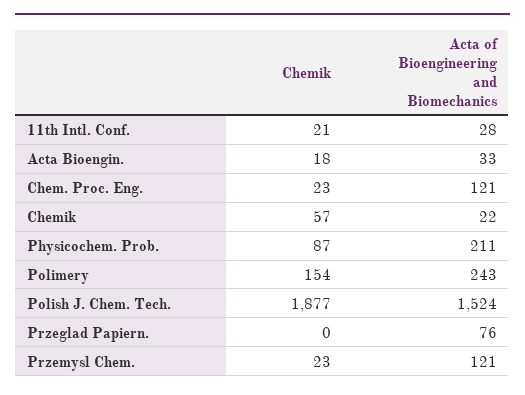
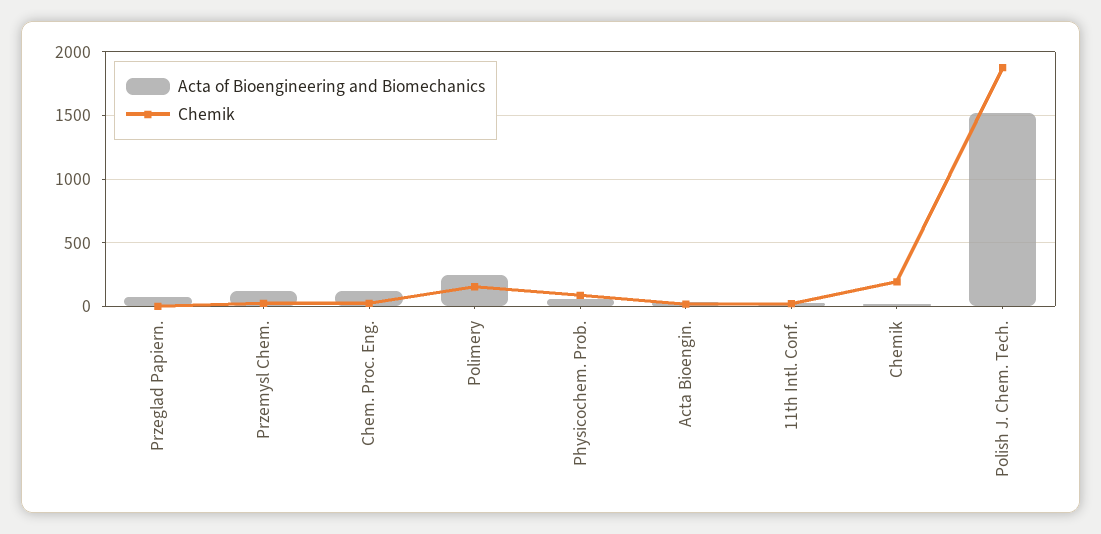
  {
    "Chemik": {
      "11th Intl. Conf.": 21,
      "Acta Bioengin.": 18,
      "Chem. Proc. Eng.": 23,
-     "Chemik": 57,
+     "Chemik": 200,
      "Physicochem. Prob.": 87,
      "Polimery": 154,
      "Polish J. Chem. Tech.": 1877,
      "Przeglad Papiern.": 0,
      "Przemysl Chem.": 23
    },
    "Acta of Bioengineering and Biomechanics": {
      "11th Intl. Conf.": 28,
      "Acta Bioengin.": 33,
      "Chem. Proc. Eng.": 121,
      "Chemik": 22,
-     "Physicochem. Prob.": 211,
+     "Physicochem. Prob.": 50,
      "Polimery": 243,
      "Polish J. Chem. Tech.": 1524,
      "Przeglad Papiern.": 76,
      "Przemysl Chem.": 121
    }
  }

